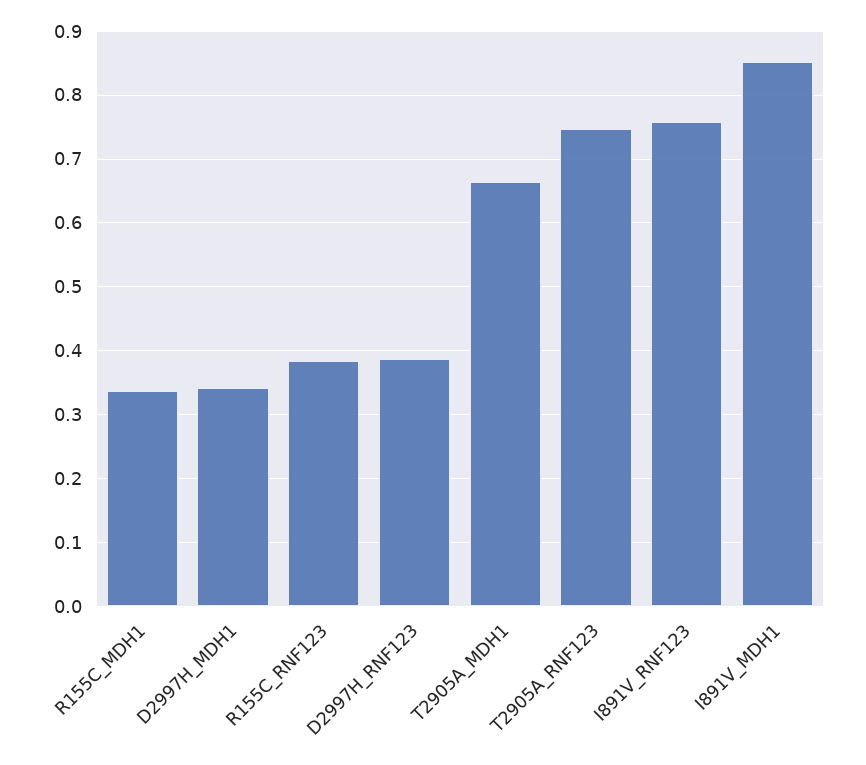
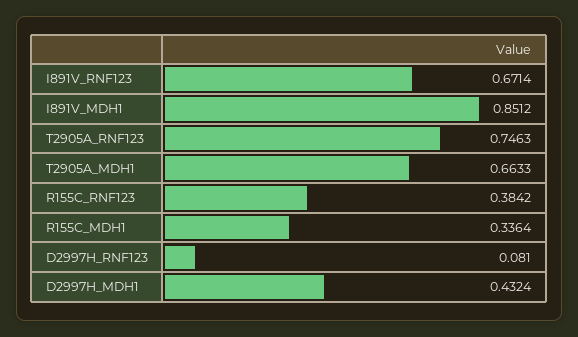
  {
    "R155C_MDH1": 0.3364,
-   "D2997H_MDH1": 0.34,
+   "D2997H_MDH1": 0.4324,
    "R155C_RNF123": 0.3842,
-   "D2997H_RNF123": 0.39,
+   "D2997H_RNF123": 0.081,
    "T2905A_MDH1": 0.6633,
    "T2905A_RNF123": 0.7463,
-   "I891V_RNF123": 0.76,
+   "I891V_RNF123": 0.6714,
    "I891V_MDH1": 0.8512
  }

